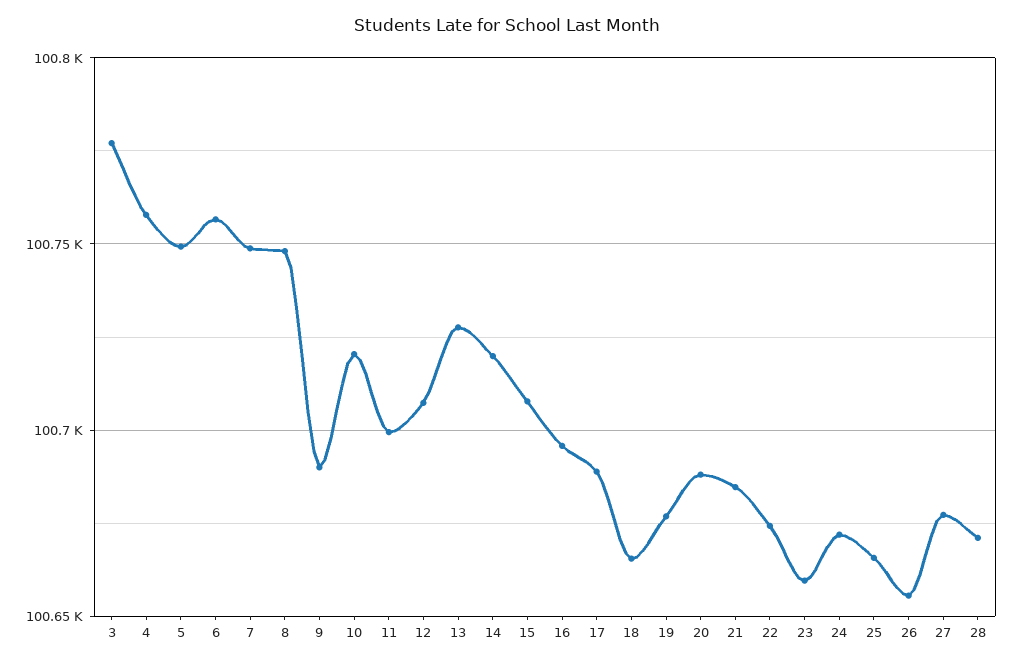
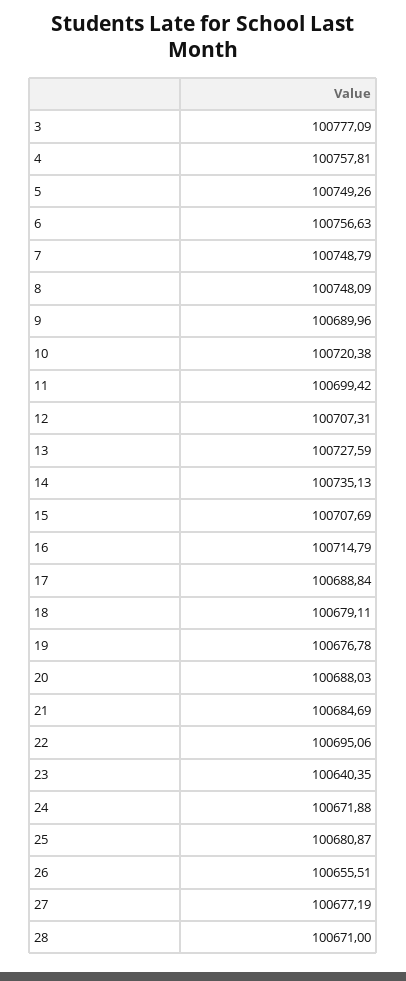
  {
    "3": 100777.09,
    "4": 100757.81,
    "5": 100749.26,
    "6": 100756.63,
    "7": 100748.79,
    "8": 100748.09,
    "9": 100689.96,
    "10": 100720.38,
    "11": 100699.42,
    "12": 100707.31,
    "13": 100727.59,
-   "14": 100720,
+   "14": 100735.13,
    "15": 100707.69,
-   "16": 100695,
+   "16": 100714.79,
    "17": 100688.84,
-   "18": 100665,
+   "18": 100679.11,
    "19": 100676.78,
    "20": 100688.03,
    "21": 100684.69,
-   "22": 100675,
+   "22": 100695.06,
-   "23": 100660,
+   "23": 100640.35,
    "24": 100671.88,
-   "25": 100665,
+   "25": 100680.87,
    "26": 100655.51,
    "27": 100677.19,
    "28": 100671
  }

